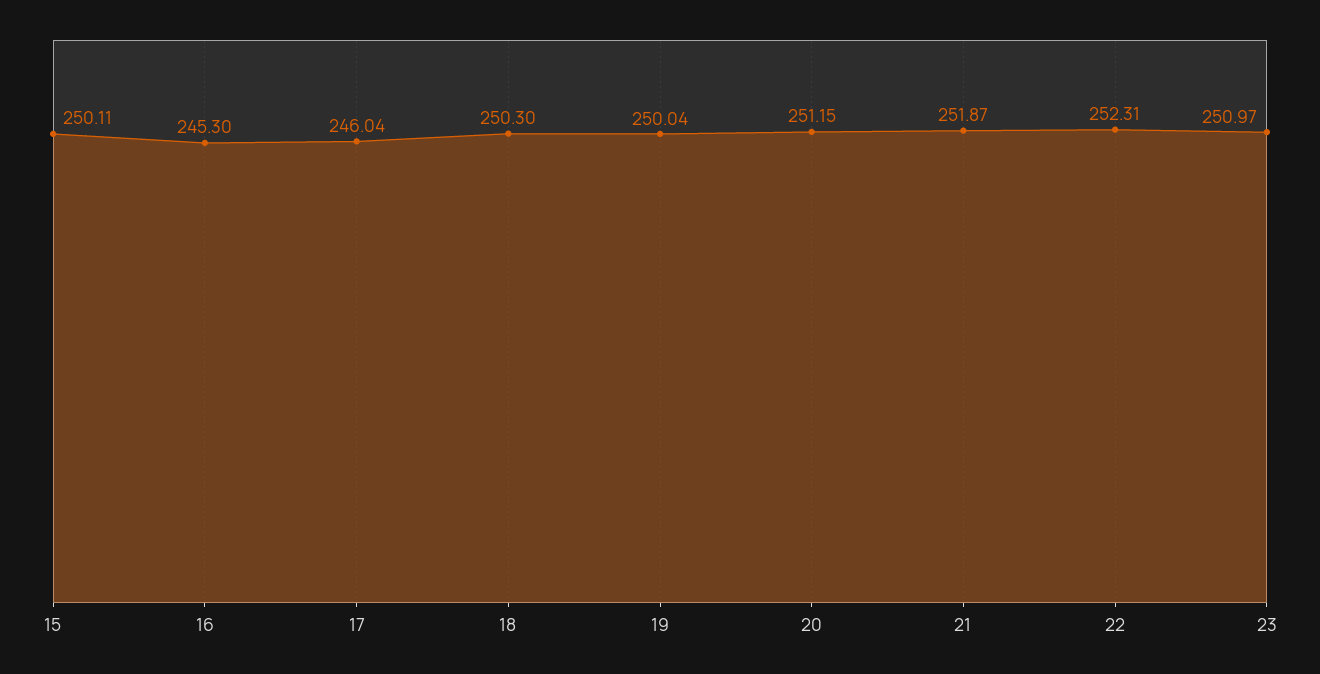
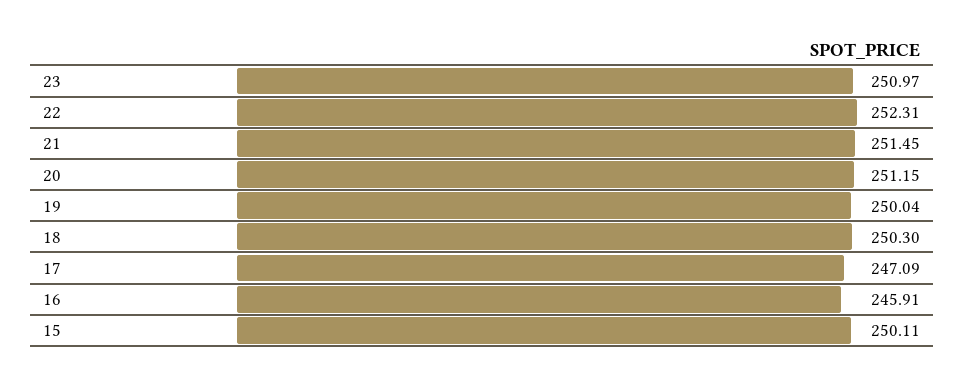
  {
    "15": 250.11,
-   "16": 245.3,
+   "16": 245.91,
-   "17": 246.04,
+   "17": 247.09,
    "18": 250.3,
    "19": 250.04,
    "20": 251.15,
-   "21": 251.87,
+   "21": 251.45,
    "22": 252.31,
    "23": 250.97
  }

